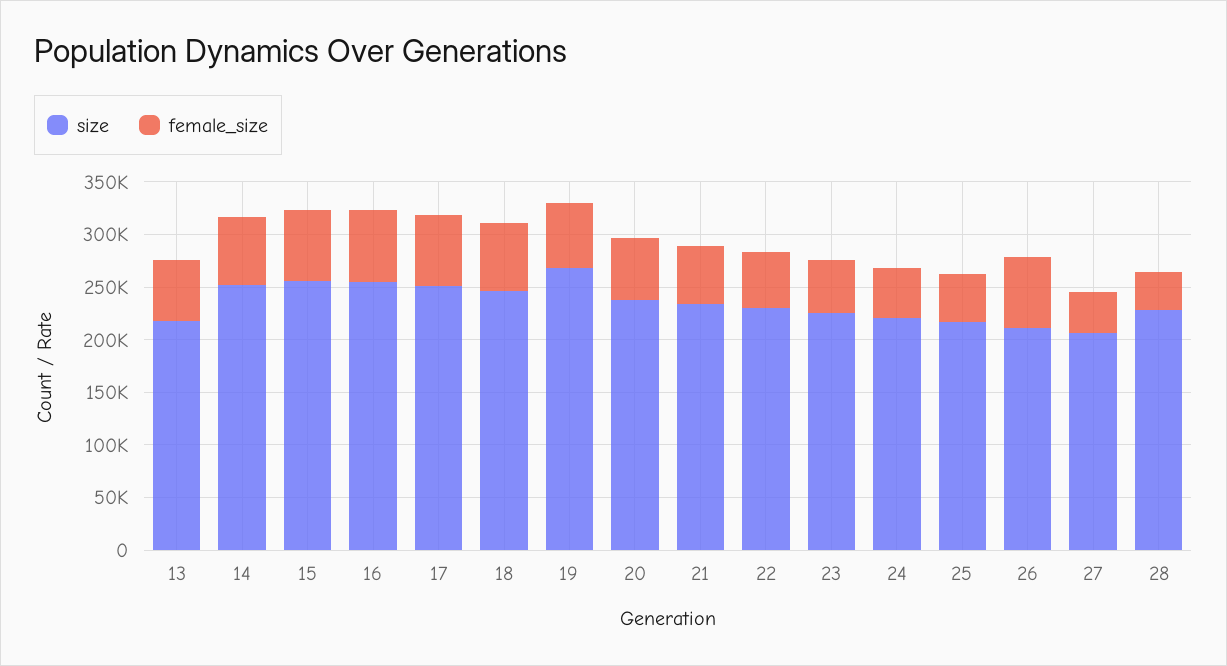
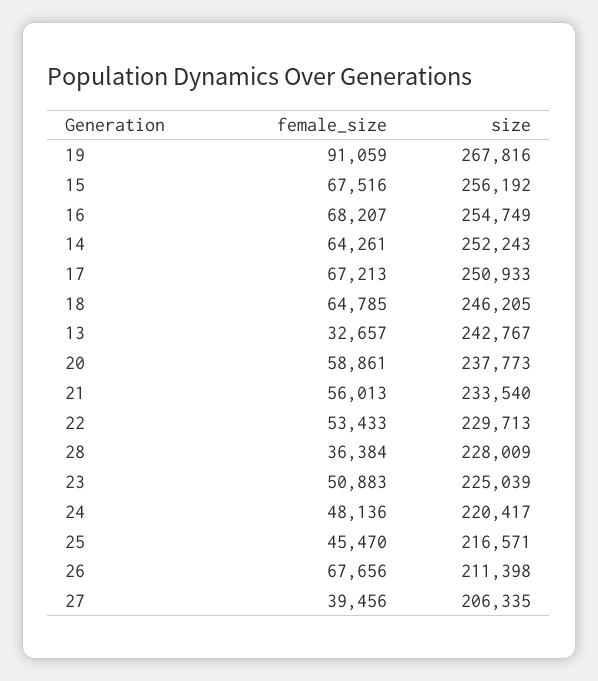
  {
    "size": {
-     "13": 220000,
+     "13": 242767,
      "14": 252243,
      "15": 256192,
      "16": 254749,
      "17": 250933,
      "18": 246205,
      "19": 267816,
      "20": 237773,
      "21": 233540,
      "22": 229713,
      "23": 225039,
      "24": 220417,
      "25": 216571,
      "26": 211398,
      "27": 206335,
      "28": 228009
    },
    "female_size": {
-     "13": 60000,
+     "13": 32657,
      "14": 64261,
      "15": 67516,
      "16": 68207,
      "17": 67213,
      "18": 64785,
-     "19": 60000,
+     "19": 91059,
      "20": 58861,
      "21": 56013,
      "22": 53433,
      "23": 50883,
      "24": 48136,
      "25": 45470,
      "26": 67656,
      "27": 39456,
      "28": 36384
    }
  }

